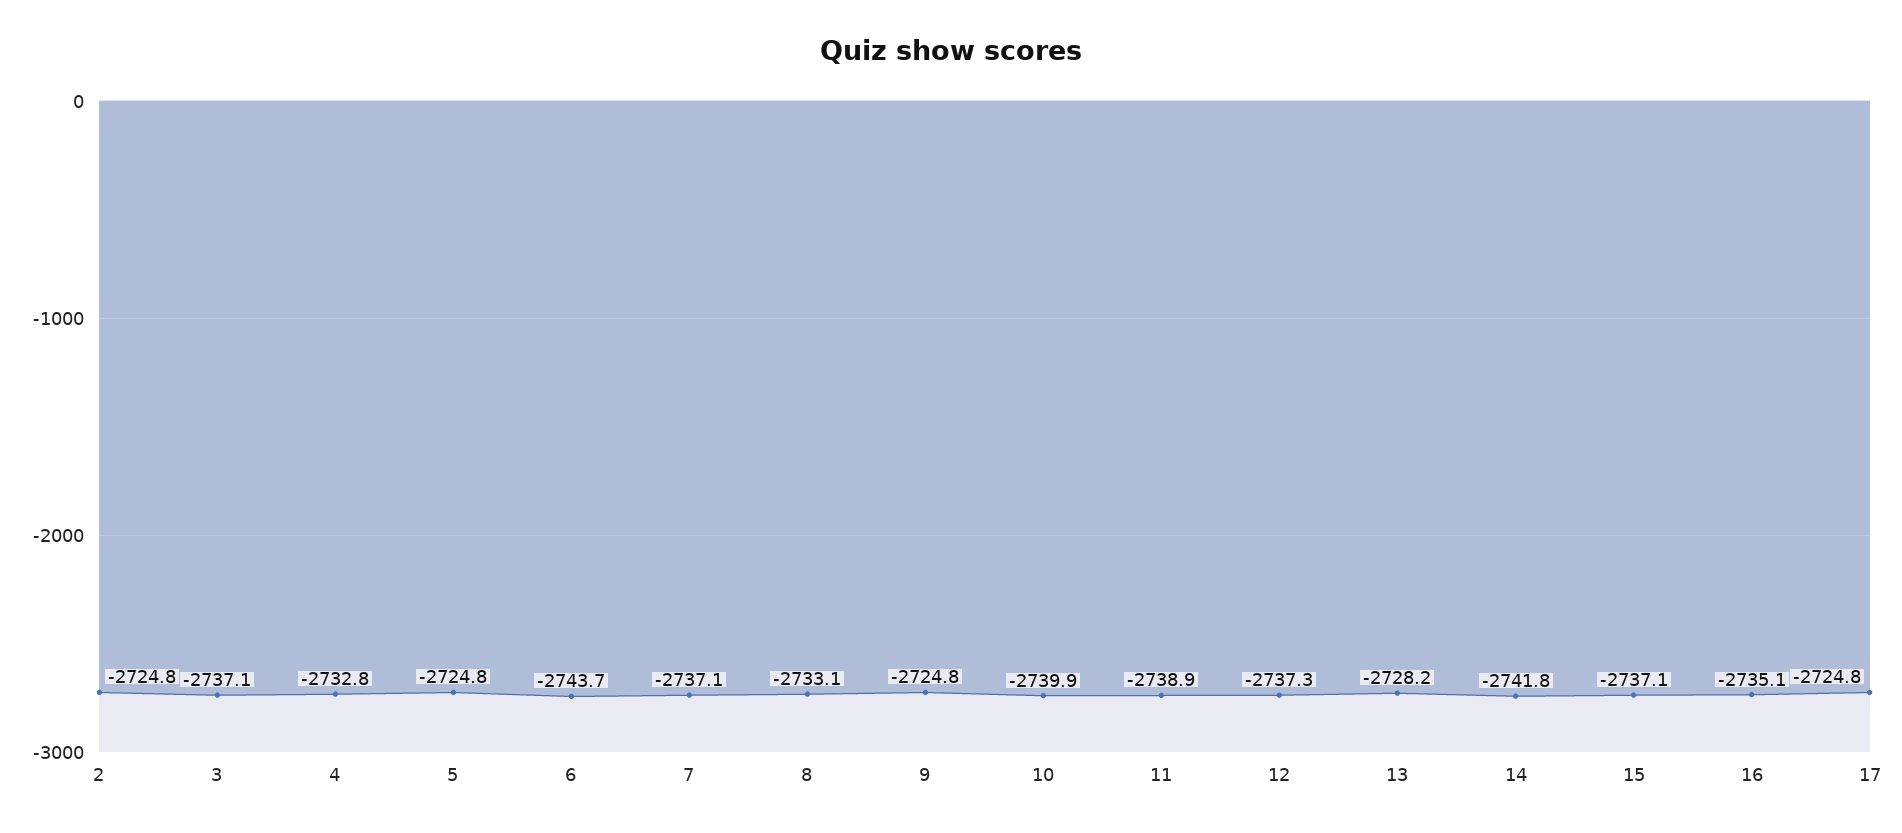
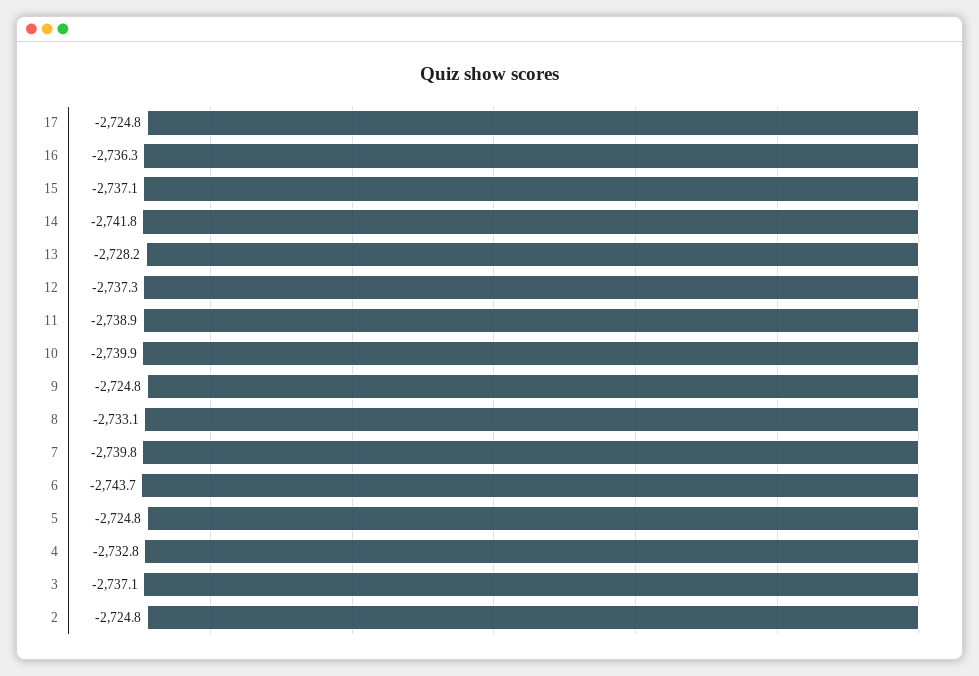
  {
    "2": -2724.8,
    "3": -2737.1,
    "4": -2732.8,
    "5": -2724.8,
    "6": -2743.7,
-   "7": -2737.1,
+   "7": -2739.8,
    "8": -2733.1,
    "9": -2724.8,
    "10": -2739.9,
    "11": -2738.9,
    "12": -2737.3,
    "13": -2728.2,
    "14": -2741.8,
    "15": -2737.1,
-   "16": -2735.1,
+   "16": -2736.3,
    "17": -2724.8
  }

